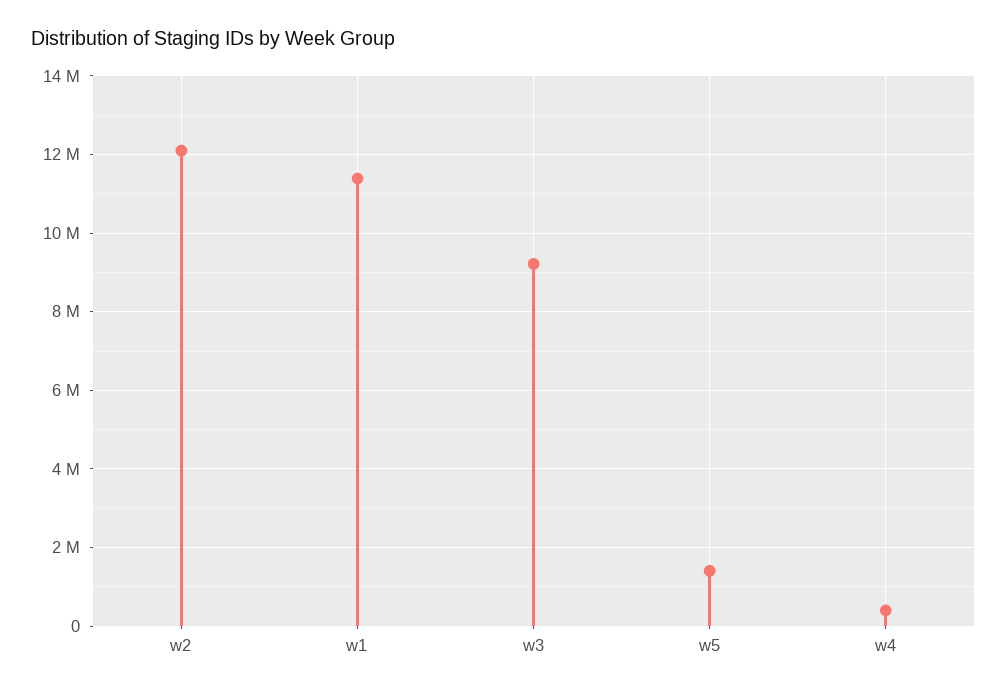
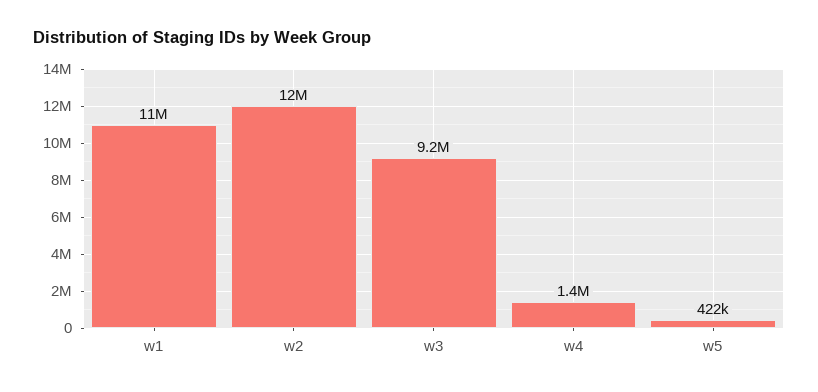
  {
    "w2": 12000000,
    "w1": 11000000,
    "w3": 9200000,
-   "w5": 1400000,
+   "w5": 422000,
-   "w4": 400000
+   "w4": 1400000
  }

